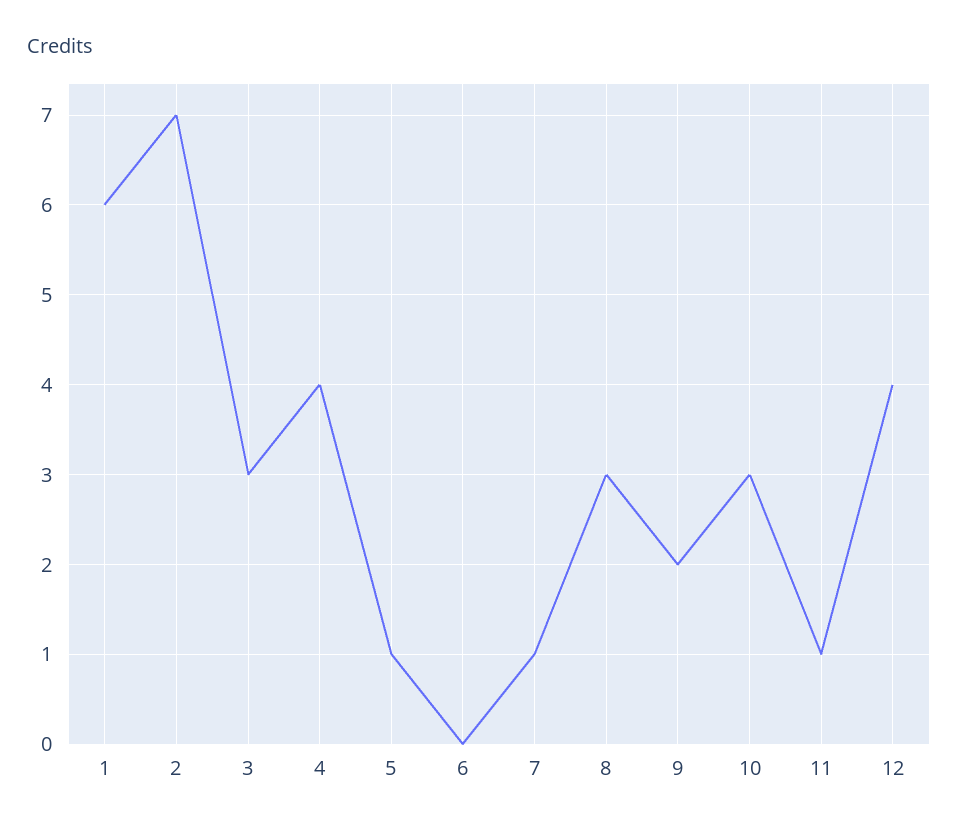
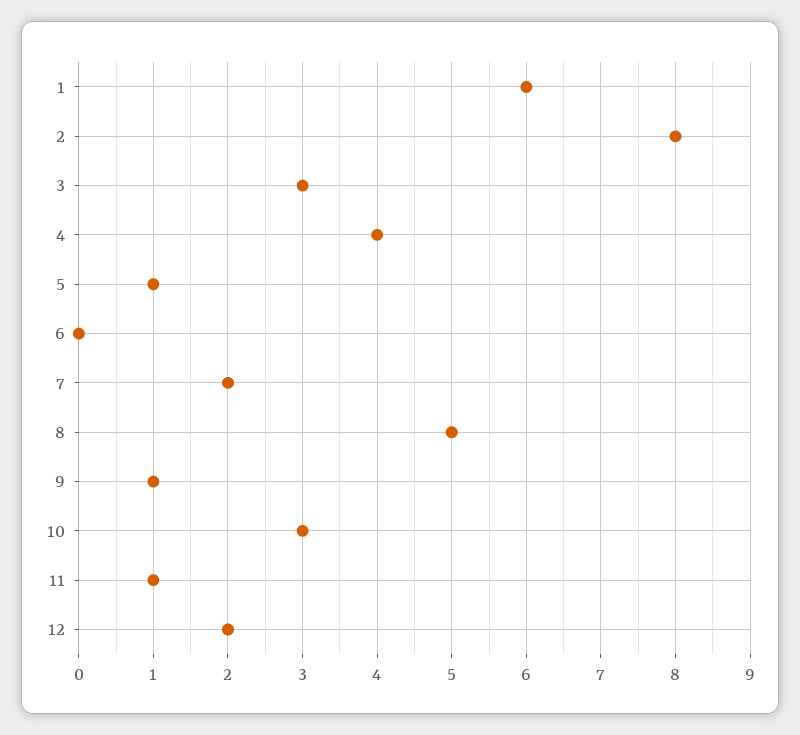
  {
    "1": 6,
-   "2": 7,
+   "2": 8,
    "3": 3,
    "4": 4,
    "5": 1,
    "6": 0,
-   "7": 1,
+   "7": 2,
-   "8": 3,
+   "8": 5,
-   "9": 2,
+   "9": 1,
    "10": 3,
    "11": 1,
-   "12": 4
+   "12": 2
  }

